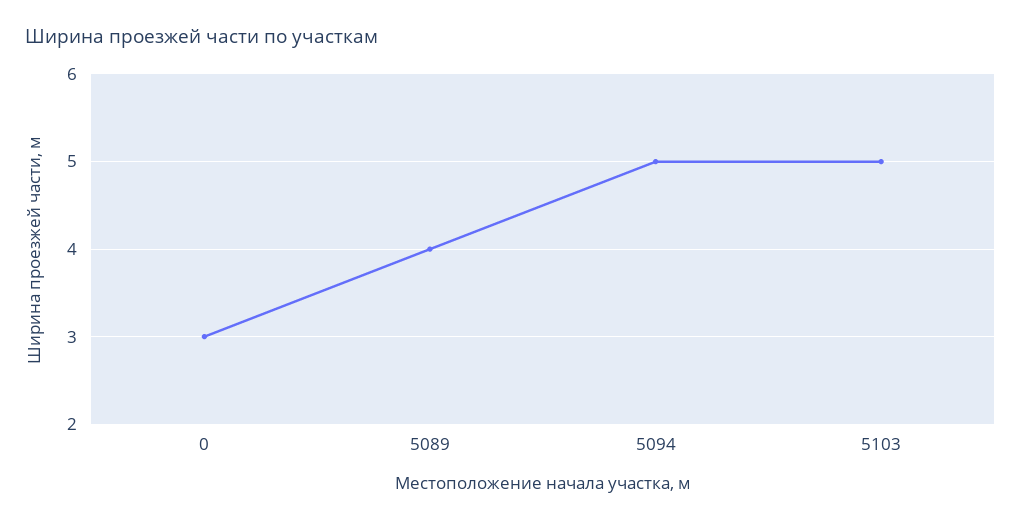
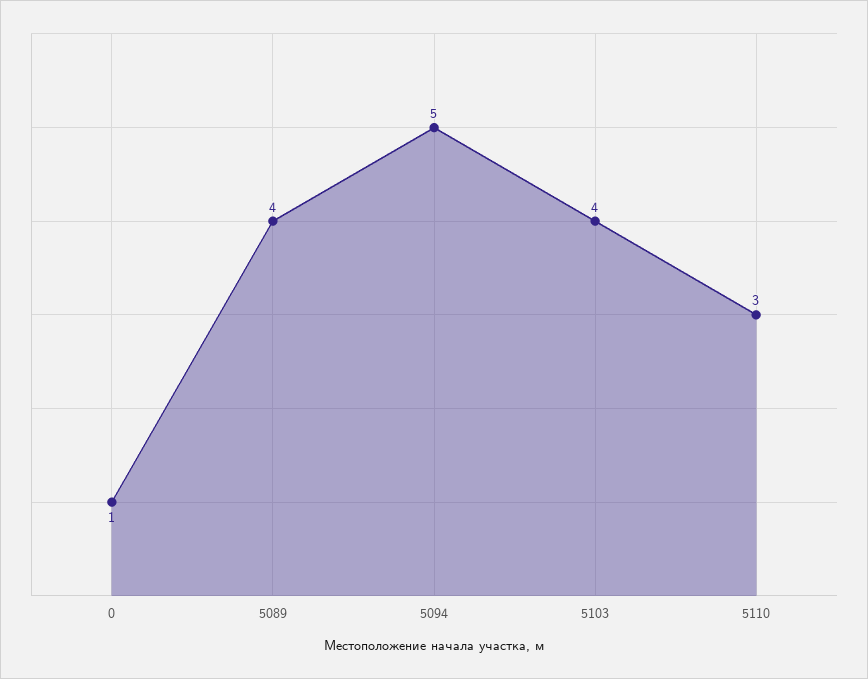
  {
-   "0": 3,
+   "0": 1,
    "5089": 4,
    "5094": 5,
-   "5103": 5
+   "5103": 4,
+   "5110": 3
  }

